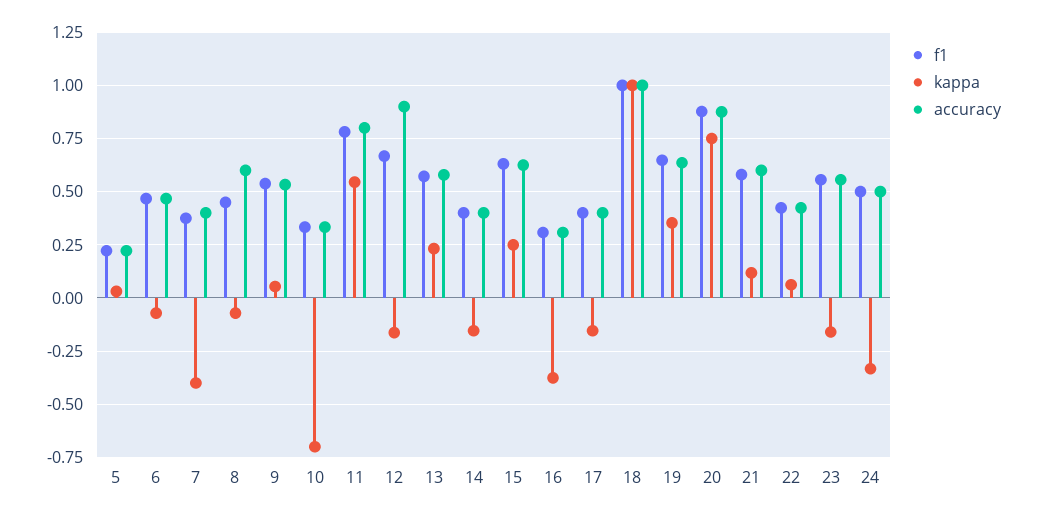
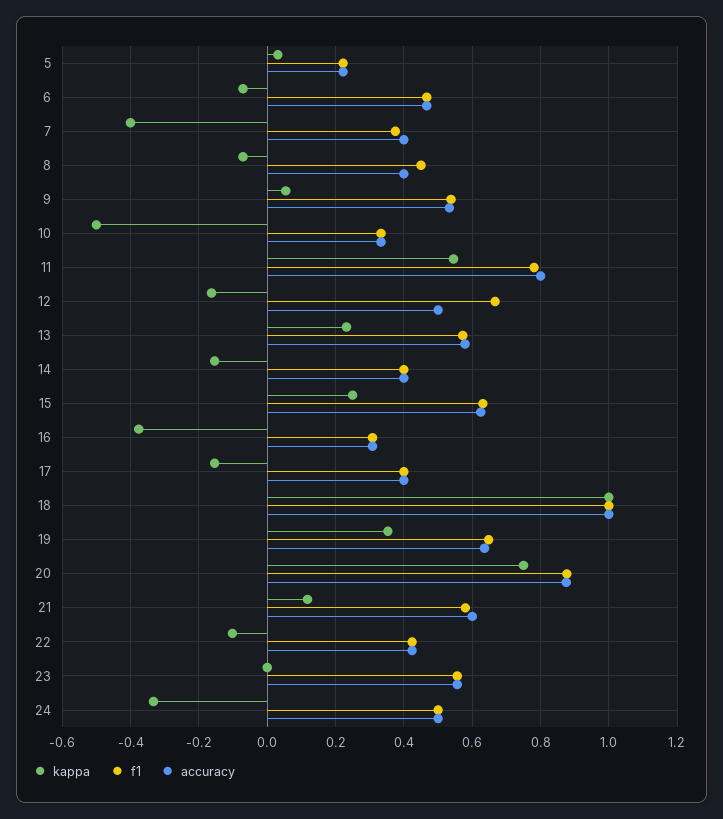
  {
    "f1": {
      "5": 0.22,
      "6": 0.46,
      "7": 0.38,
      "8": 0.46,
      "9": 0.54,
      "10": 0.34,
      "11": 0.78,
      "12": 0.66,
      "13": 0.58,
      "14": 0.4,
      "15": 0.64,
      "16": 0.3,
      "17": 0.4,
      "18": 1,
      "19": 0.64,
      "20": 0.88,
      "21": 0.58,
      "22": 0.42,
      "23": 0.56,
      "24": 0.5
    },
    "kappa": {
      "5": 0.04,
      "6": -0.08,
      "7": -0.4,
      "8": -0.08,
      "9": 0.06,
-     "10": -0.7,
+     "10": -0.5,
      "11": 0.54,
      "12": -0.16,
      "13": 0.24,
      "14": -0.16,
      "15": 0.26,
      "16": -0.38,
      "17": -0.16,
      "18": 1,
      "19": 0.36,
      "20": 0.76,
      "21": 0.12,
-     "22": 0.05,
+     "22": -0.1,
-     "23": -0.15,
+     "23": 0,
      "24": -0.34
    },
    "accuracy": {
      "5": 0.22,
      "6": 0.46,
      "7": 0.4,
-     "8": 0.6,
+     "8": 0.4,
      "9": 0.54,
      "10": 0.34,
      "11": 0.8,
-     "12": 0.9,
+     "12": 0.5,
      "13": 0.58,
      "14": 0.4,
      "15": 0.62,
      "16": 0.3,
      "17": 0.4,
      "18": 1,
      "19": 0.64,
      "20": 0.88,
      "21": 0.6,
      "22": 0.42,
      "23": 0.56,
      "24": 0.5
    }
  }

